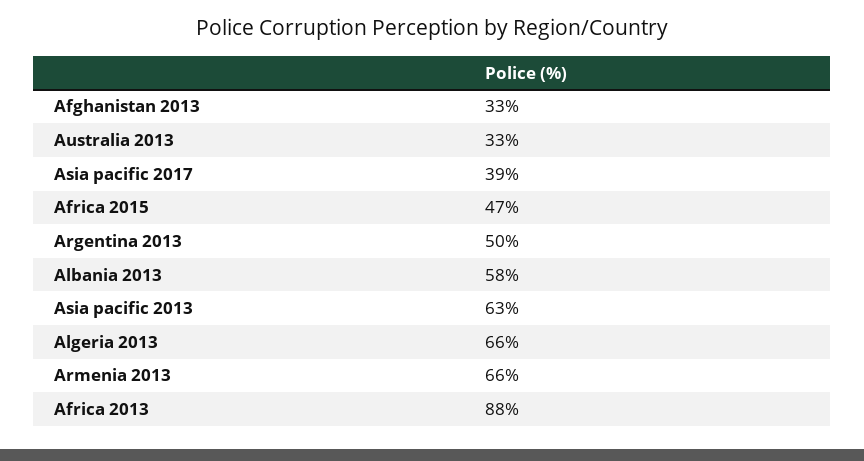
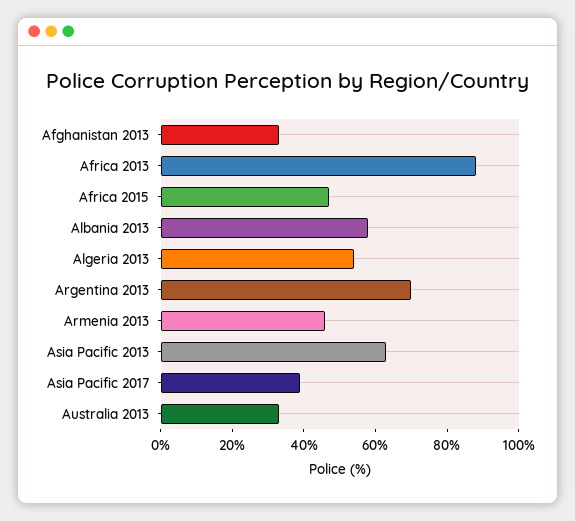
  {
    "Afghanistan 2013": 33,
    "Australia 2013": 33,
    "Asia pacific 2017": 39,
    "Africa 2015": 47,
-   "Argentina 2013": 50,
+   "Argentina 2013": 70,
    "Albania 2013": 58,
    "Asia pacific 2013": 63,
-   "Algeria 2013": 66,
+   "Algeria 2013": 55,
-   "Armenia 2013": 66,
+   "Armenia 2013": 45,
    "Africa 2013": 88
  }

